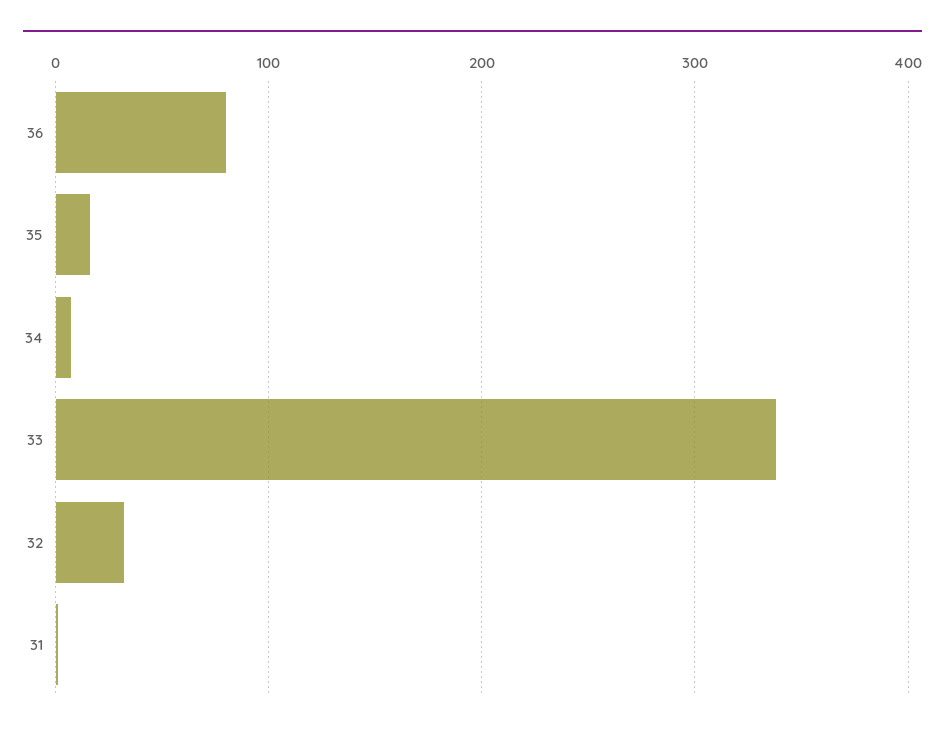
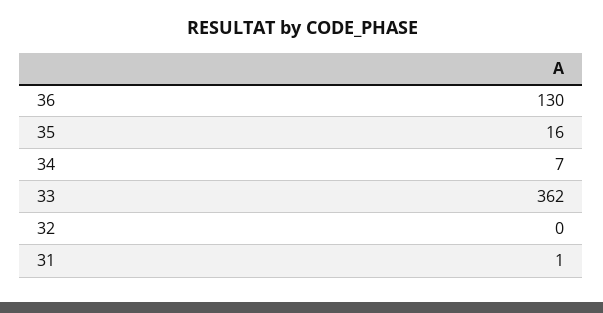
  {
-   "36": 80,
+   "36": 130,
    "35": 16,
    "34": 7,
-   "33": 340,
+   "33": 362,
-   "32": 30,
+   "32": 0,
    "31": 1
  }

